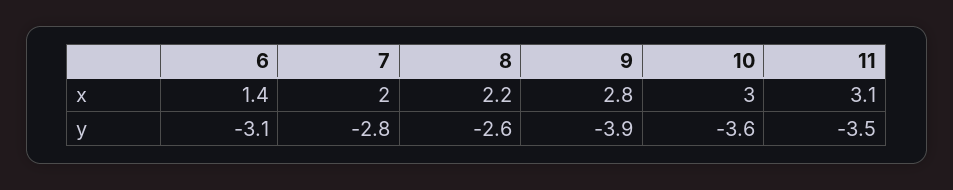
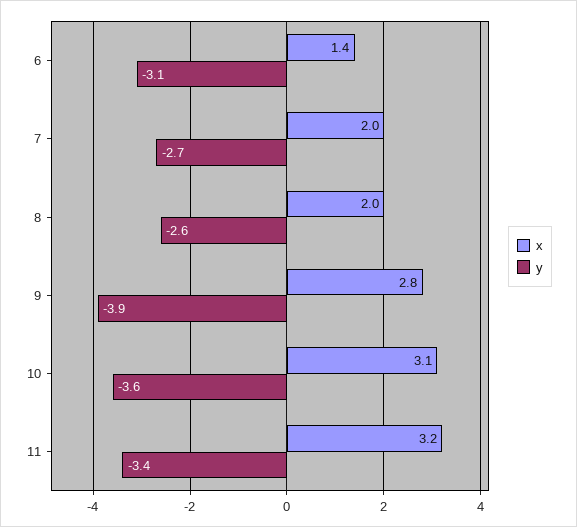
  {
    "x": {
      "6": 1.4,
      "7": 2,
-     "8": 2.2,
+     "8": 2,
      "9": 2.8,
-     "10": 3,
+     "10": 3.1,
-     "11": 3.1
+     "11": 3.2
    },
    "y": {
      "6": -3.1,
-     "7": -2.8,
+     "7": -2.7,
      "8": -2.6,
      "9": -3.9,
      "10": -3.6,
-     "11": -3.5
+     "11": -3.4
    }
  }

